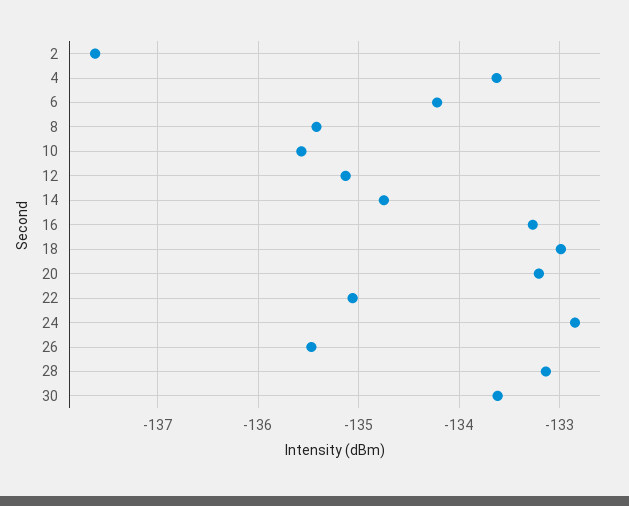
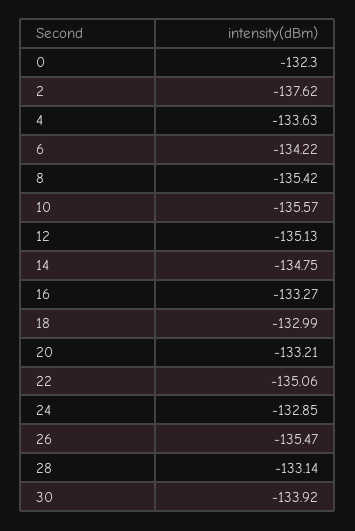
  {
    "2": -137.62,
    "4": -133.63,
    "6": -134.22,
    "8": -135.42,
    "10": -135.57,
    "12": -135.13,
    "14": -134.75,
    "16": -133.27,
    "18": -132.99,
    "20": -133.21,
    "22": -135.06,
    "24": -132.85,
    "26": -135.47,
    "28": -133.14,
-   "30": -133.6
+   "30": -133.92,
+   "0": -132.3
  }

